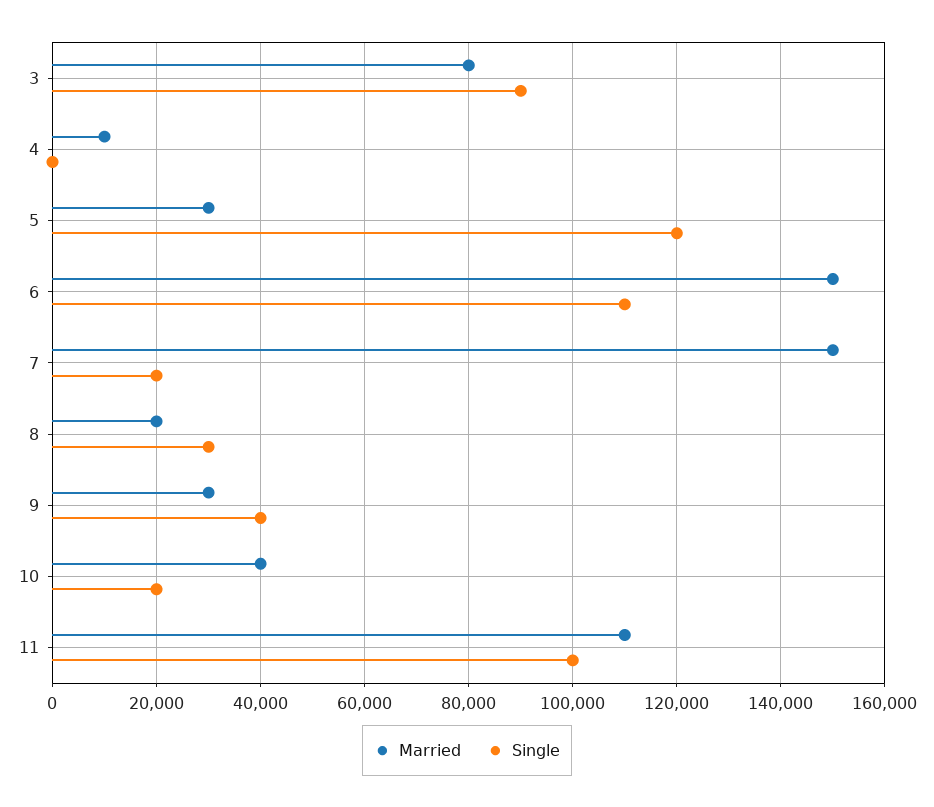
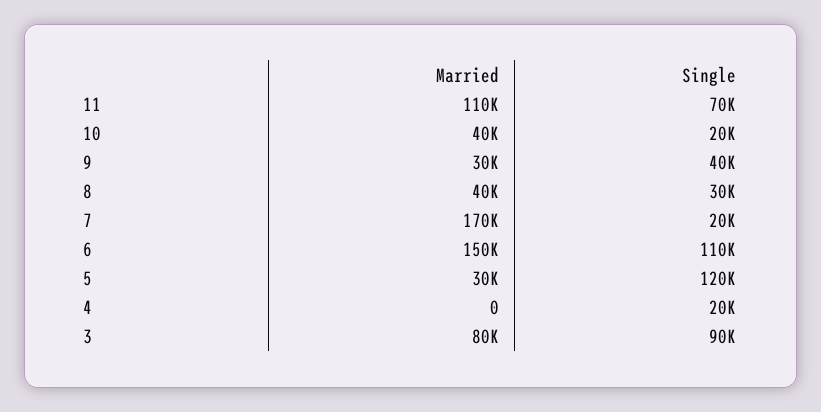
  {
    "Married": {
      "3": 80000,
-     "4": 10000,
+     "4": 0,
      "5": 30000,
      "6": 150000,
-     "7": 150000,
+     "7": 170000,
-     "8": 20000,
+     "8": 40000,
      "9": 30000,
      "10": 40000,
      "11": 110000
    },
    "Single": {
      "3": 90000,
-     "4": 0,
+     "4": 20000,
      "5": 120000,
      "6": 110000,
      "7": 20000,
      "8": 30000,
      "9": 40000,
      "10": 20000,
-     "11": 100000
+     "11": 70000
    }
  }

